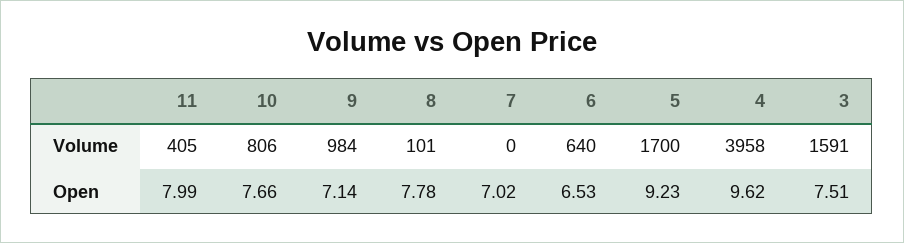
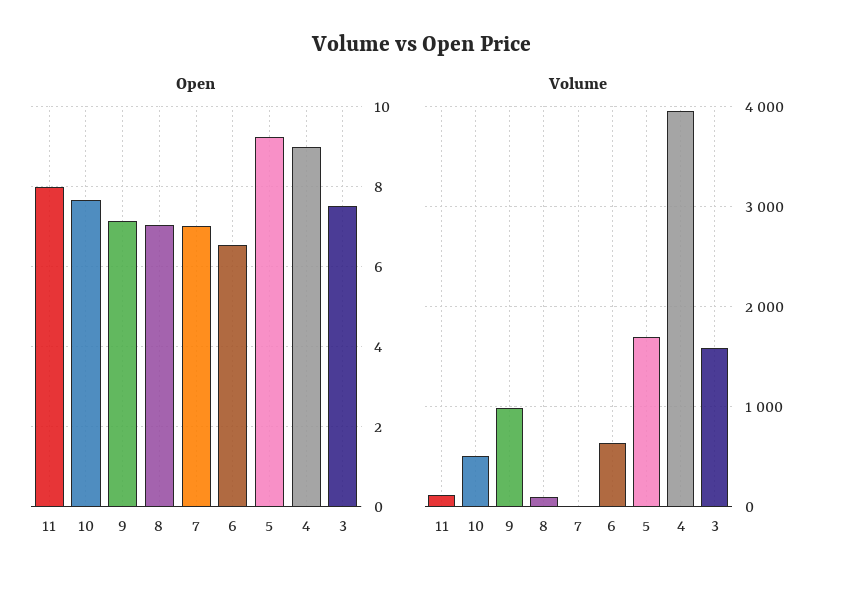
  {
    "Volume": {
-     "11": 405,
+     "11": 100,
-     "10": 806,
+     "10": 500,
      "9": 984,
      "8": 101,
      "7": 0,
      "6": 640,
      "5": 1700,
      "4": 3958,
      "3": 1591
    },
    "Open": {
      "11": 7.99,
      "10": 7.66,
      "9": 7.14,
-     "8": 7.78,
+     "8": 7,
      "7": 7.02,
      "6": 6.53,
      "5": 9.23,
-     "4": 9.62,
+     "4": 9,
      "3": 7.51
    }
  }

